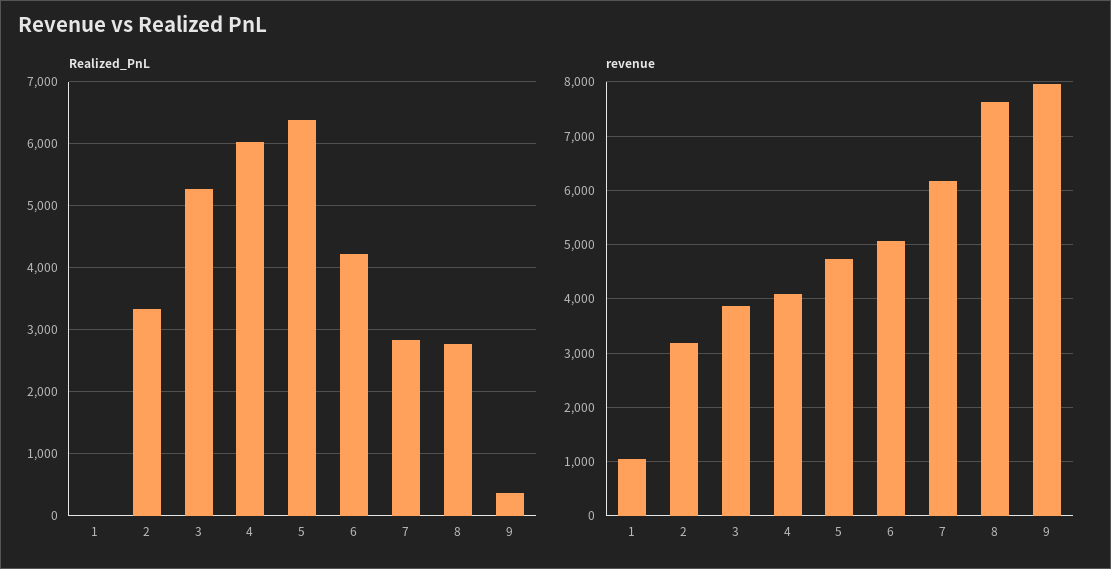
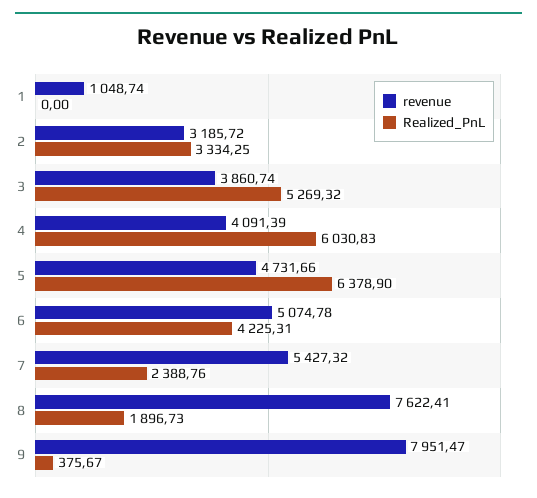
  {
    "Realized_PnL": {
      "1": 0,
      "2": 3334.25,
      "3": 5269.32,
      "4": 6030.83,
      "5": 6378.9,
      "6": 4225.31,
-     "7": 2800,
+     "7": 2388.76,
-     "8": 2800,
+     "8": 1896.73,
      "9": 375.67
    },
    "revenue": {
      "1": 1048.74,
      "2": 3185.72,
      "3": 3860.74,
      "4": 4091.39,
      "5": 4731.66,
      "6": 5074.78,
-     "7": 6200,
+     "7": 5427.32,
      "8": 7622.41,
      "9": 7951.47
    }
  }

